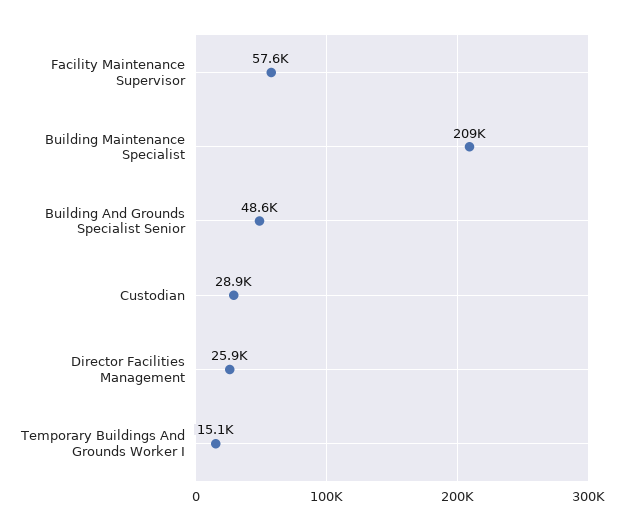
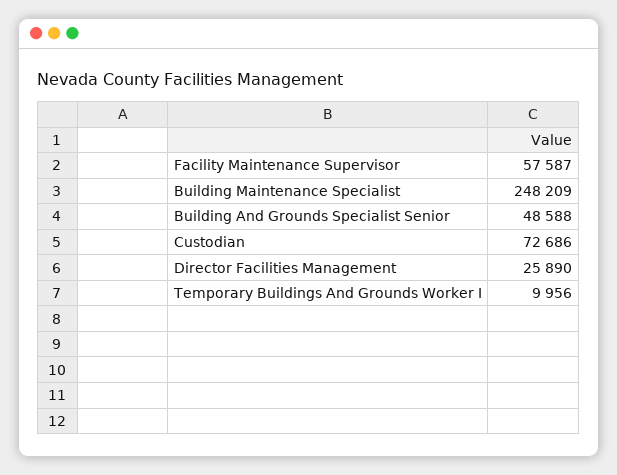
  {
    "Facility Maintenance Supervisor": 57587,
-   "Building Maintenance Specialist": 209000,
+   "Building Maintenance Specialist": 248209,
    "Building And Grounds Specialist Senior": 48588,
-   "Custodian": 28900,
+   "Custodian": 72686,
    "Director Facilities Management": 25890,
-   "Temporary Buildings And Grounds Worker I": 15100
+   "Temporary Buildings And Grounds Worker I": 9956
  }

